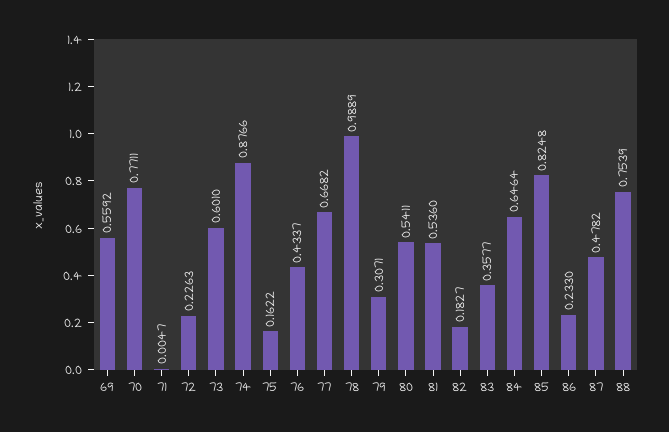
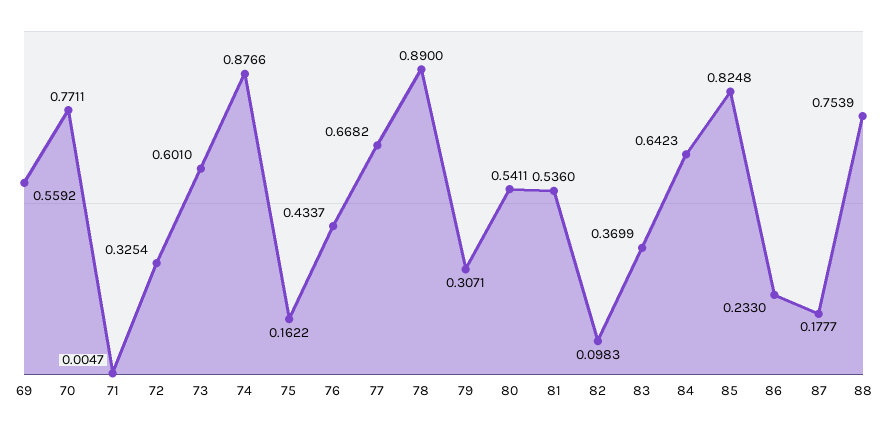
  {
    "69": 0.5592,
    "70": 0.7711,
    "71": 0.0047,
-   "72": 0.2263,
+   "72": 0.3254,
    "73": 0.601,
    "74": 0.8766,
    "75": 0.1622,
    "76": 0.4337,
    "77": 0.6682,
-   "78": 0.9889,
+   "78": 0.89,
    "79": 0.3071,
    "80": 0.5411,
    "81": 0.536,
-   "82": 0.1827,
+   "82": 0.0983,
-   "83": 0.3577,
+   "83": 0.3699,
-   "84": 0.6464,
+   "84": 0.6423,
    "85": 0.8248,
    "86": 0.233,
-   "87": 0.4782,
+   "87": 0.1777,
    "88": 0.7539
  }

